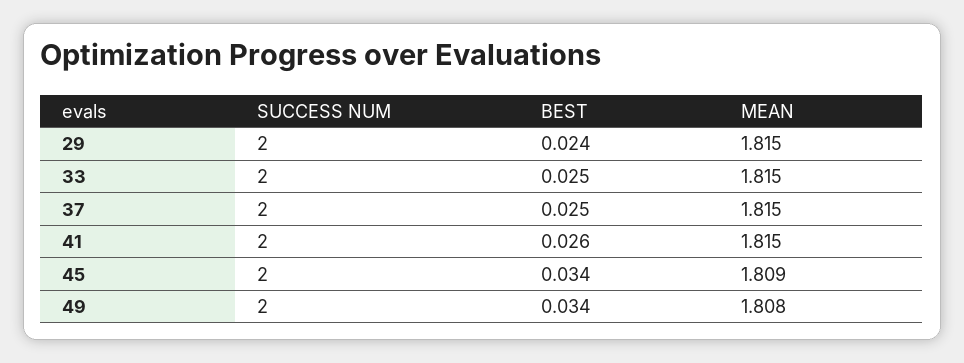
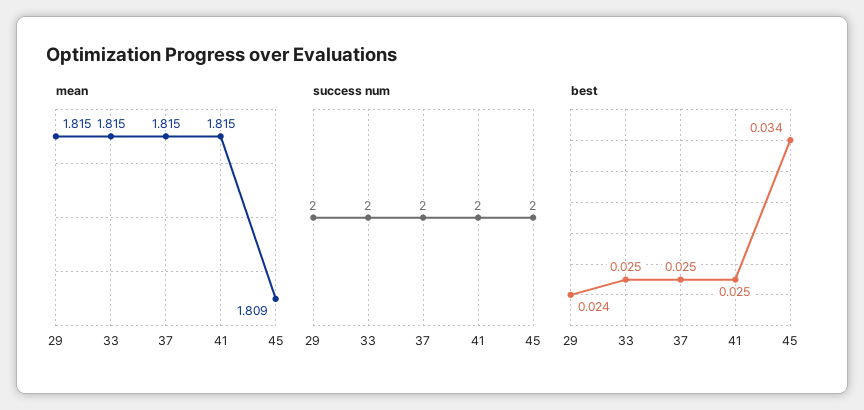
  {
    "SUCCESS NUM": {
      "29": 2,
      "33": 2,
      "37": 2,
      "41": 2,
-     "45": 2,
+     "45": 2
-     "49": 2
    },
    "BEST": {
      "29": 0.024,
      "33": 0.025,
      "37": 0.025,
-     "41": 0.026,
+     "41": 0.025,
-     "45": 0.034,
+     "45": 0.034
-     "49": 0.034
    },
    "MEAN": {
      "29": 1.815,
      "33": 1.815,
      "37": 1.815,
      "41": 1.815,
-     "45": 1.809,
+     "45": 1.809
-     "49": 1.808
    }
  }

